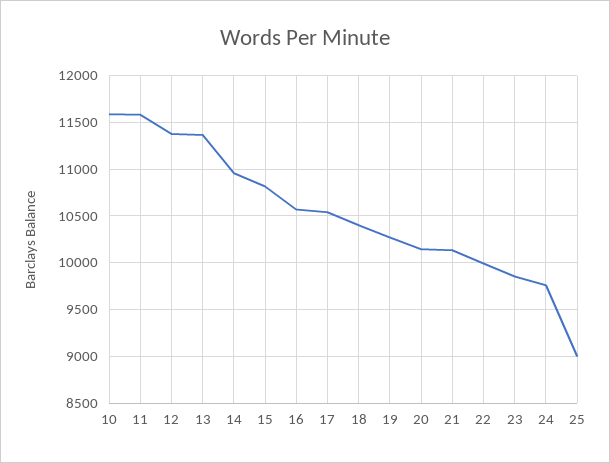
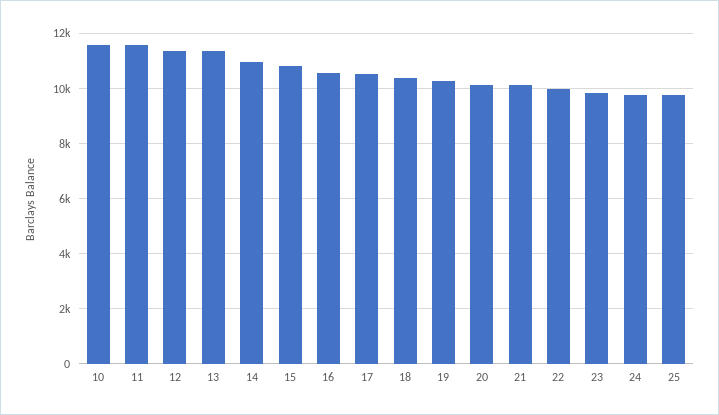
  {
    "10": 11600,
    "11": 11600,
    "12": 11400,
    "13": 11400,
    "14": 11000,
    "15": 10800,
    "16": 10600,
    "17": 10500,
    "18": 10400,
    "19": 10300,
    "20": 10100,
    "21": 10100,
    "22": 10000,
    "23": 9900,
    "24": 9800,
-   "25": 9000
+   "25": 9750
  }

